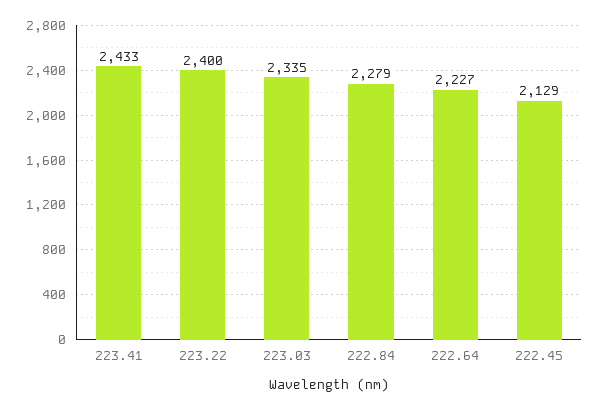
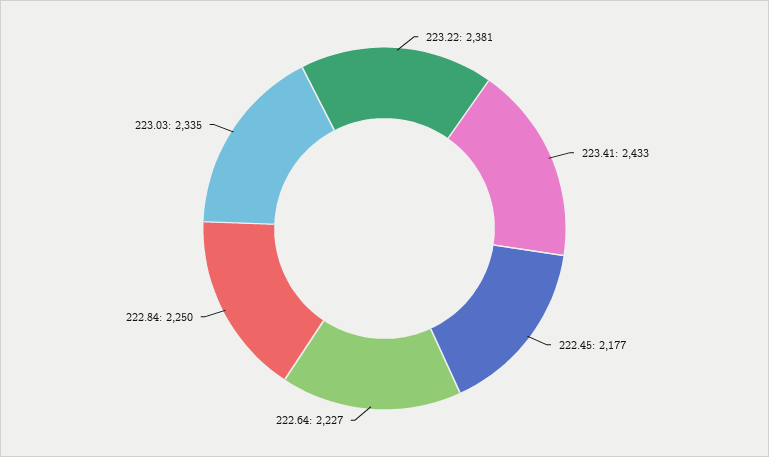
  {
    "223.41": 2433,
-   "223.22": 2400,
+   "223.22": 2381,
    "223.03": 2335,
-   "222.84": 2279,
+   "222.84": 2250,
    "222.64": 2227,
-   "222.45": 2129
+   "222.45": 2177
  }

